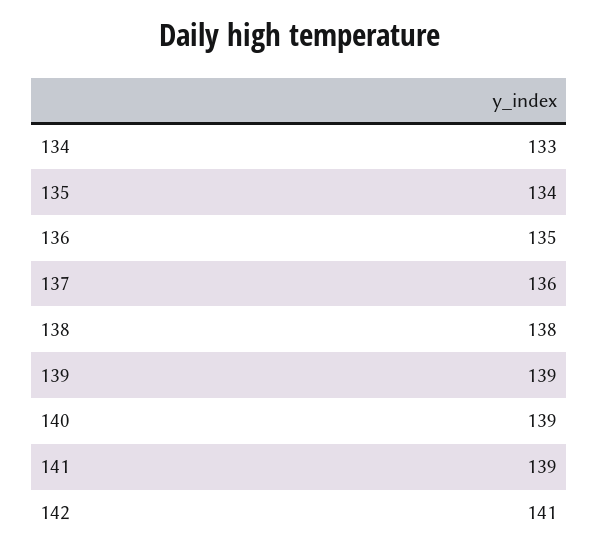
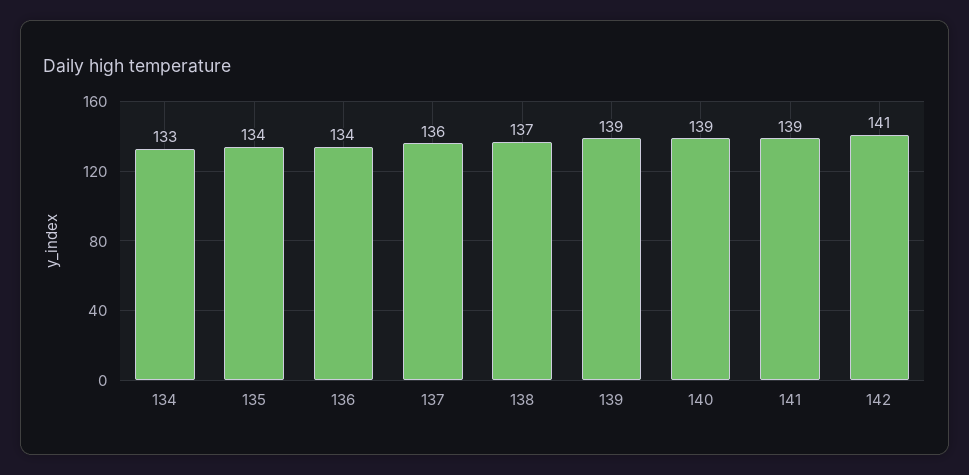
  {
    "134": 133,
    "135": 134,
-   "136": 135,
+   "136": 134,
    "137": 136,
-   "138": 138,
+   "138": 137,
    "139": 139,
    "140": 139,
    "141": 139,
    "142": 141
  }

